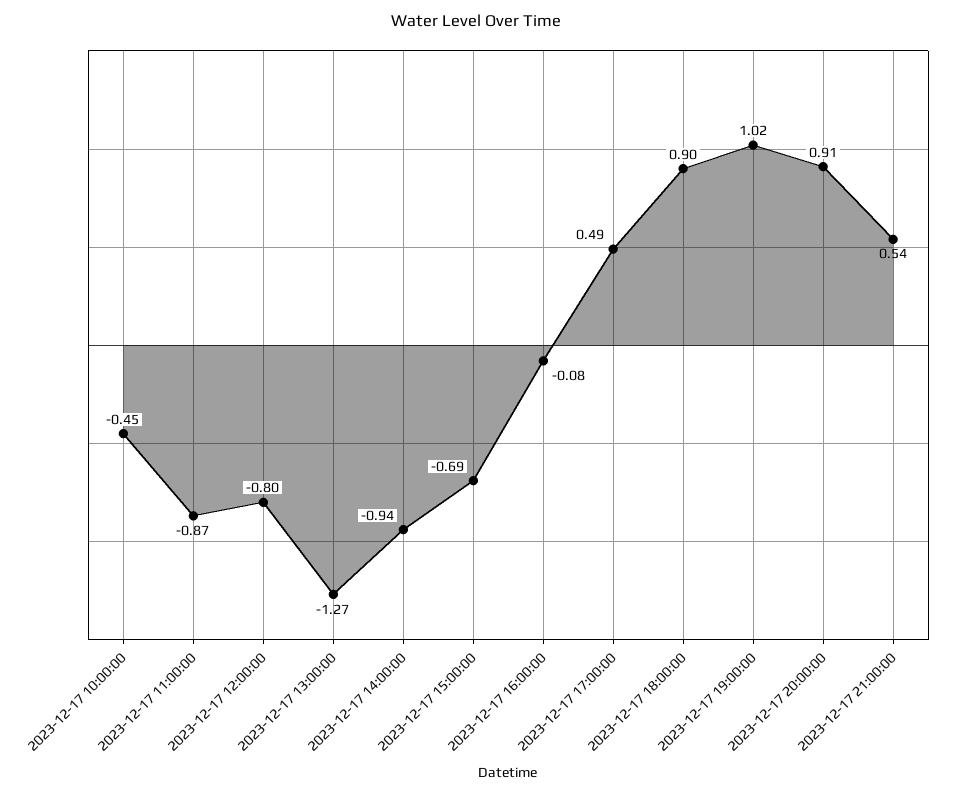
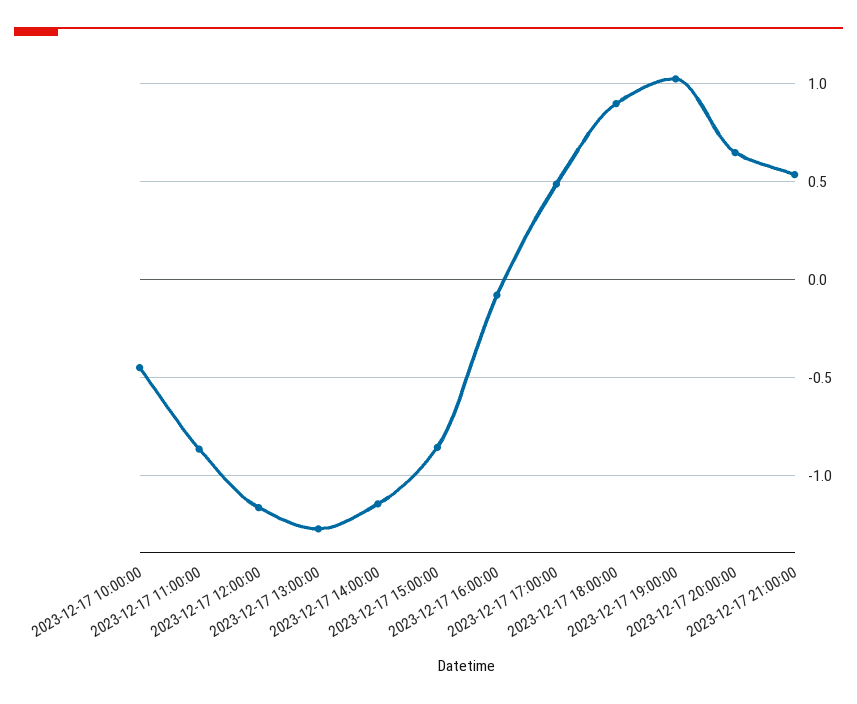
  {
    "2023-12-17 10:00:00": -0.45,
    "2023-12-17 11:00:00": -0.87,
-   "2023-12-17 12:00:00": -0.8,
+   "2023-12-17 12:00:00": -1.15,
    "2023-12-17 13:00:00": -1.27,
-   "2023-12-17 14:00:00": -0.94,
+   "2023-12-17 14:00:00": -1.15,
-   "2023-12-17 15:00:00": -0.69,
+   "2023-12-17 15:00:00": -0.85,
    "2023-12-17 16:00:00": -0.08,
    "2023-12-17 17:00:00": 0.49,
    "2023-12-17 18:00:00": 0.9,
    "2023-12-17 19:00:00": 1.02,
-   "2023-12-17 20:00:00": 0.91,
+   "2023-12-17 20:00:00": 0.65,
    "2023-12-17 21:00:00": 0.54
  }

